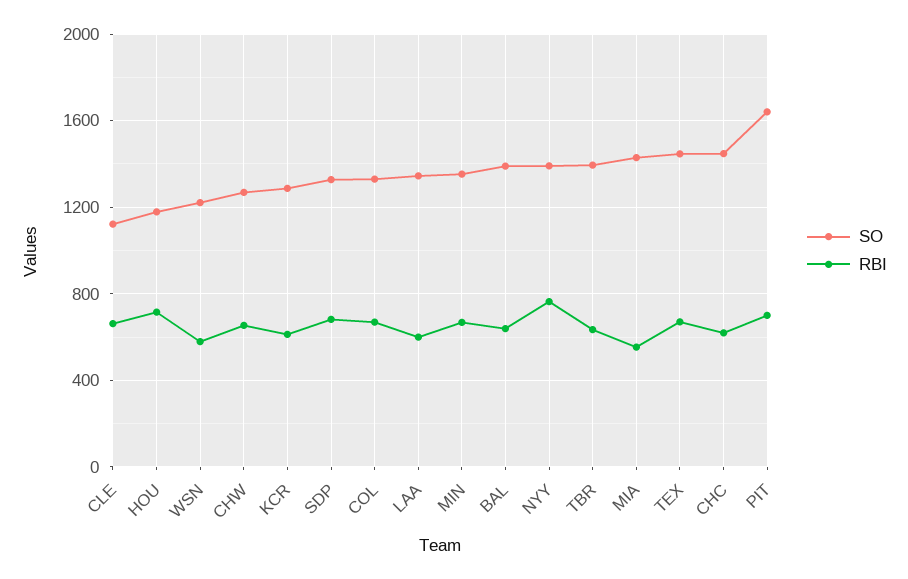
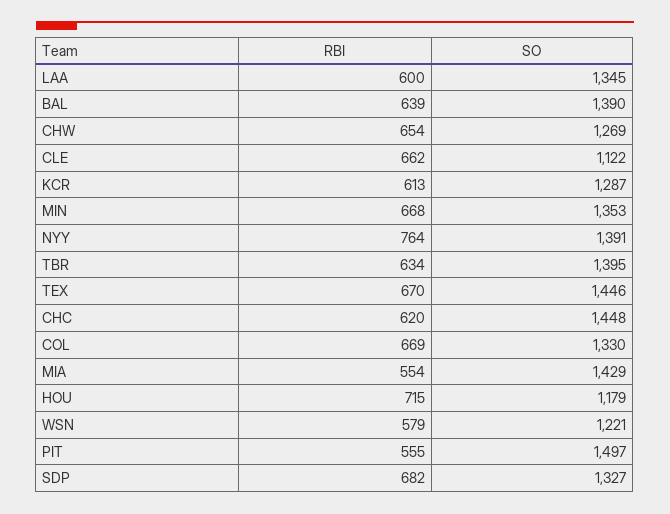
  {
    "SO": {
      "CLE": 1122,
      "HOU": 1179,
      "WSN": 1221,
      "CHW": 1269,
      "KCR": 1287,
      "SDP": 1327,
      "COL": 1330,
      "LAA": 1345,
      "MIN": 1353,
      "BAL": 1390,
      "NYY": 1391,
      "TBR": 1395,
      "MIA": 1429,
      "TEX": 1446,
      "CHC": 1448,
-     "PIT": 1650
+     "PIT": 1497
    },
    "RBI": {
      "CLE": 662,
      "HOU": 715,
      "WSN": 579,
      "CHW": 654,
      "KCR": 613,
      "SDP": 682,
      "COL": 669,
      "LAA": 600,
      "MIN": 668,
      "BAL": 639,
      "NYY": 764,
      "TBR": 634,
      "MIA": 554,
      "TEX": 670,
      "CHC": 620,
-     "PIT": 700
+     "PIT": 555
    }
  }

